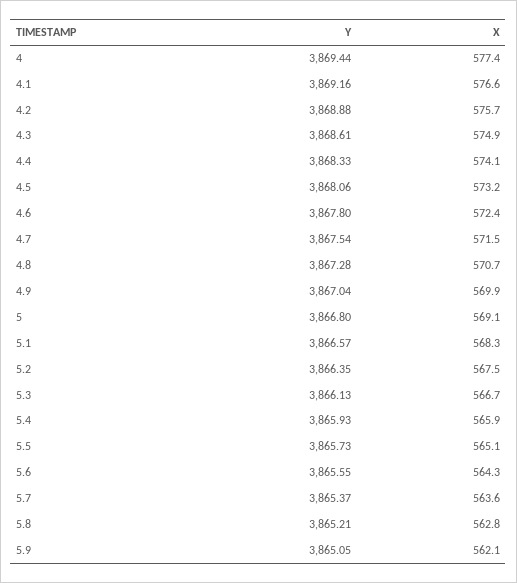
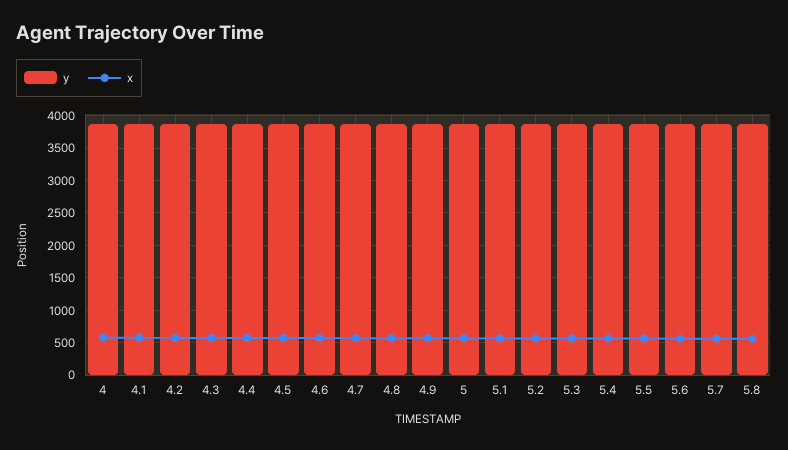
  {
    "Y": {
      "4": 3869.44,
      "4.1": 3869.16,
      "4.2": 3868.88,
      "4.3": 3868.61,
      "4.4": 3868.33,
      "4.5": 3868.06,
      "4.6": 3867.8,
      "4.7": 3867.54,
      "4.8": 3867.28,
      "4.9": 3867.04,
      "5": 3866.8,
      "5.1": 3866.57,
      "5.2": 3866.35,
      "5.3": 3866.13,
      "5.4": 3865.93,
      "5.5": 3865.73,
      "5.6": 3865.55,
      "5.7": 3865.37,
-     "5.8": 3865.21,
+     "5.8": 3865.21
-     "5.9": 3865.05
    },
    "X": {
      "4": 577.4,
      "4.1": 576.6,
      "4.2": 575.7,
      "4.3": 574.9,
      "4.4": 574.1,
      "4.5": 573.2,
      "4.6": 572.4,
      "4.7": 571.5,
      "4.8": 570.7,
      "4.9": 569.9,
      "5": 569.1,
      "5.1": 568.3,
      "5.2": 567.5,
      "5.3": 566.7,
      "5.4": 565.9,
      "5.5": 565.1,
      "5.6": 564.3,
      "5.7": 563.6,
-     "5.8": 562.8,
+     "5.8": 562.8
-     "5.9": 562.1
    }
  }

